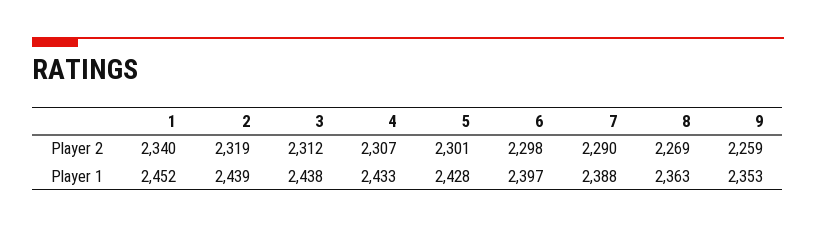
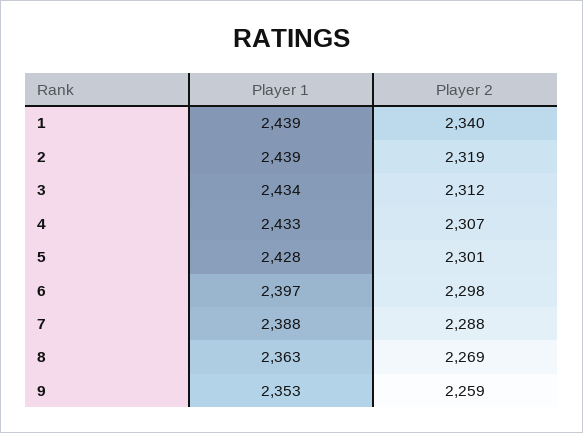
  {
    "1": {
      "Player 2": 2340,
-     "Player 1": 2452
+     "Player 1": 2439
    },
    "2": {
      "Player 2": 2319,
      "Player 1": 2439
    },
    "3": {
      "Player 2": 2312,
-     "Player 1": 2438
+     "Player 1": 2434
    },
    "4": {
      "Player 2": 2307,
      "Player 1": 2433
    },
    "5": {
      "Player 2": 2301,
      "Player 1": 2428
    },
    "6": {
      "Player 2": 2298,
      "Player 1": 2397
    },
    "7": {
-     "Player 2": 2290,
+     "Player 2": 2288,
      "Player 1": 2388
    },
    "8": {
      "Player 2": 2269,
      "Player 1": 2363
    },
    "9": {
      "Player 2": 2259,
      "Player 1": 2353
    }
  }

